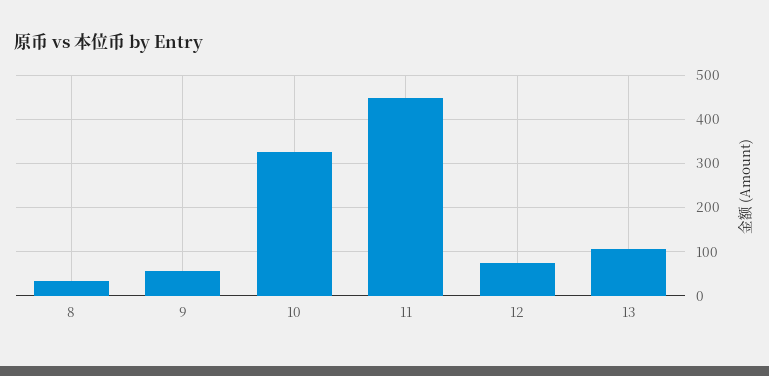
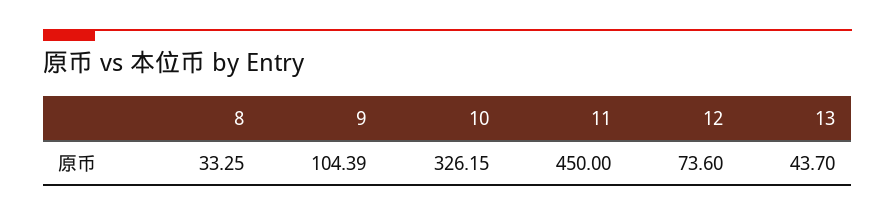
  {
    "8": 33.25,
-   "9": 60,
+   "9": 104.39,
    "10": 326.15,
    "11": 450,
    "12": 73.6,
-   "13": 100
+   "13": 43.7
  }

